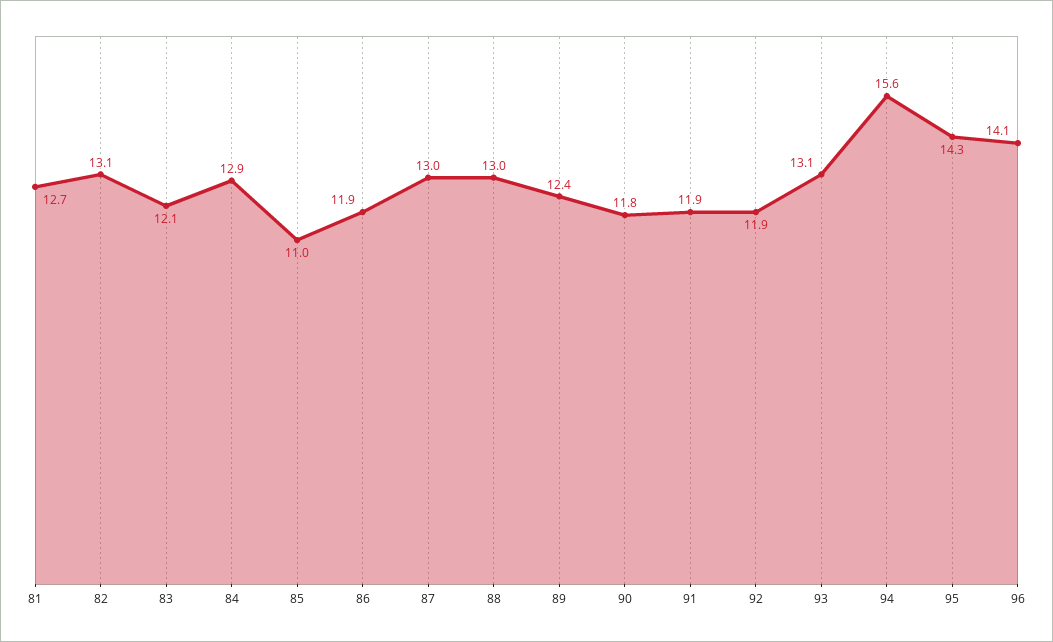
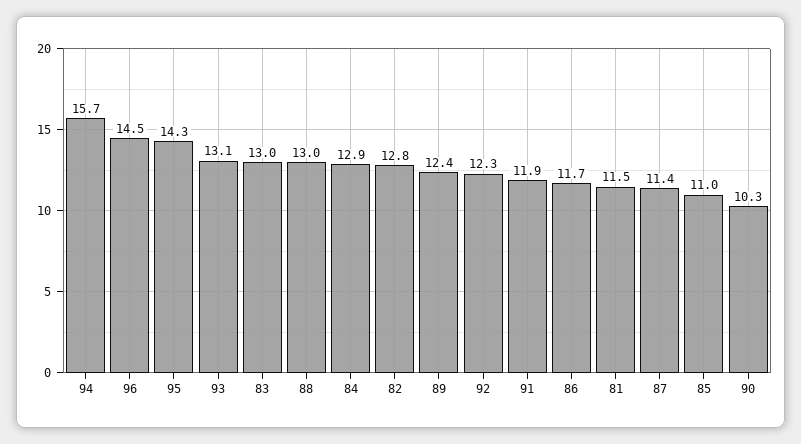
  {
-   "81": 12.7,
+   "81": 11.5,
-   "82": 13.1,
+   "82": 12.8,
-   "83": 12.1,
+   "83": 13,
    "84": 12.9,
    "85": 11,
-   "86": 11.9,
+   "86": 11.7,
-   "87": 13,
+   "87": 11.4,
    "88": 13,
    "89": 12.4,
-   "90": 11.8,
+   "90": 10.3,
    "91": 11.9,
-   "92": 11.9,
+   "92": 12.3,
    "93": 13.1,
-   "94": 15.6,
+   "94": 15.7,
    "95": 14.3,
-   "96": 14.1
+   "96": 14.5
  }

